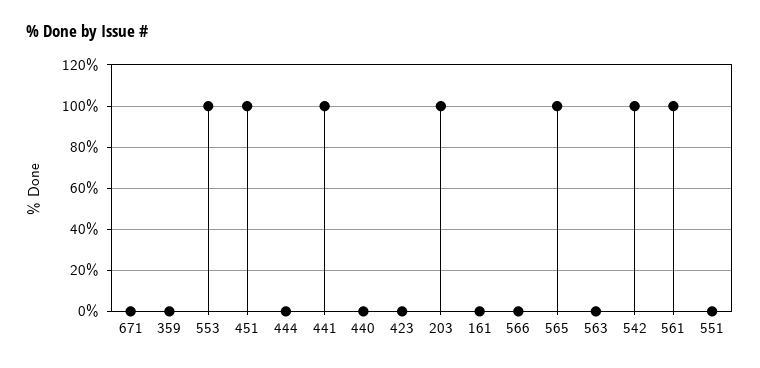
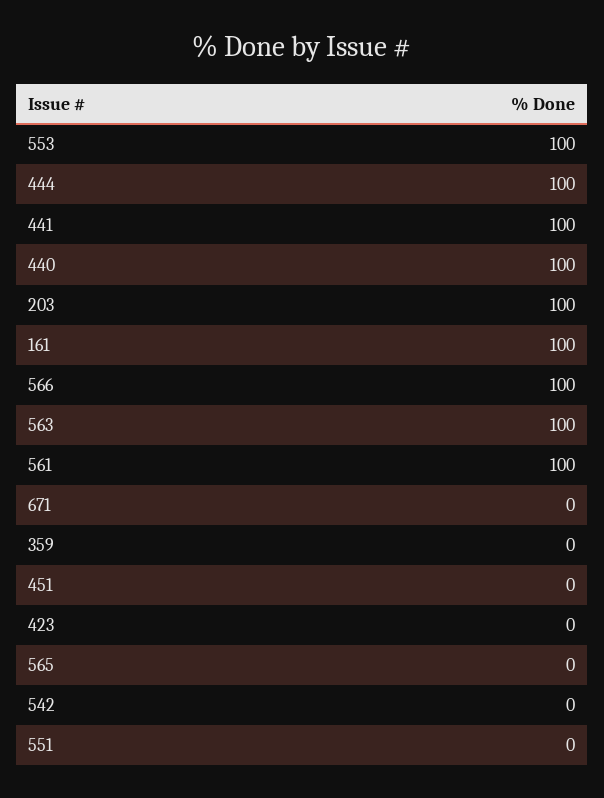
  {
    "671": 0,
    "359": 0,
    "553": 100,
-   "451": 100,
+   "451": 0,
-   "444": 0,
+   "444": 100,
    "441": 100,
-   "440": 0,
+   "440": 100,
    "423": 0,
    "203": 100,
-   "161": 0,
+   "161": 100,
-   "566": 0,
+   "566": 100,
-   "565": 100,
+   "565": 0,
-   "563": 0,
+   "563": 100,
-   "542": 100,
+   "542": 0,
    "561": 100,
    "551": 0
  }

